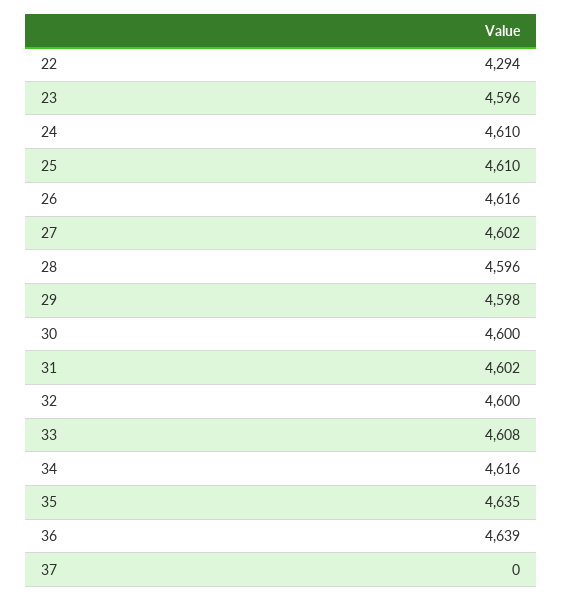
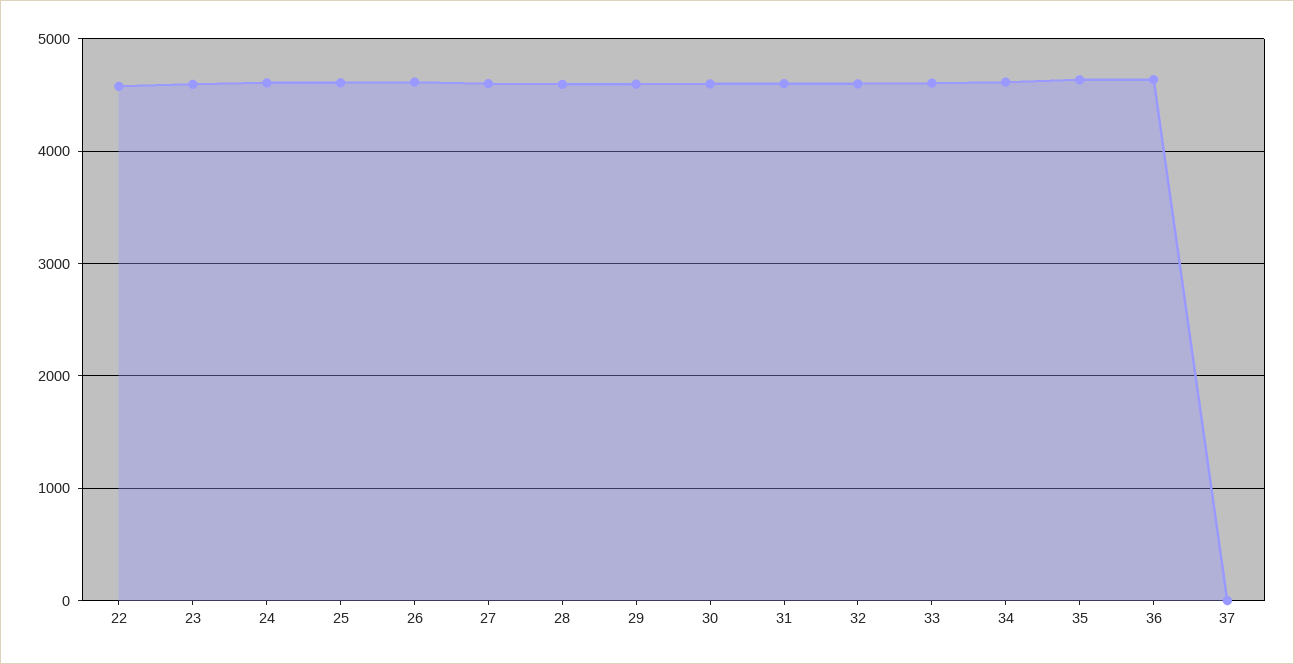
  {
-   "22": 4294,
+   "22": 4600,
    "23": 4596,
    "24": 4610,
    "25": 4610,
    "26": 4616,
    "27": 4602,
    "28": 4596,
    "29": 4598,
    "30": 4600,
    "31": 4602,
    "32": 4600,
    "33": 4608,
    "34": 4616,
    "35": 4635,
    "36": 4639,
    "37": 0
  }

